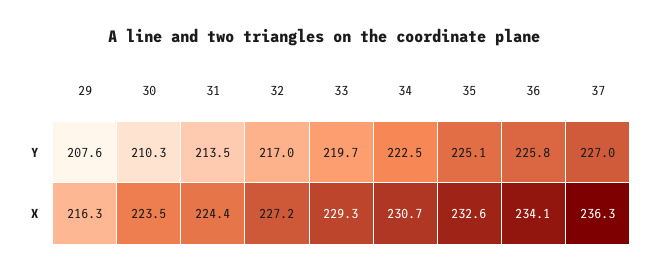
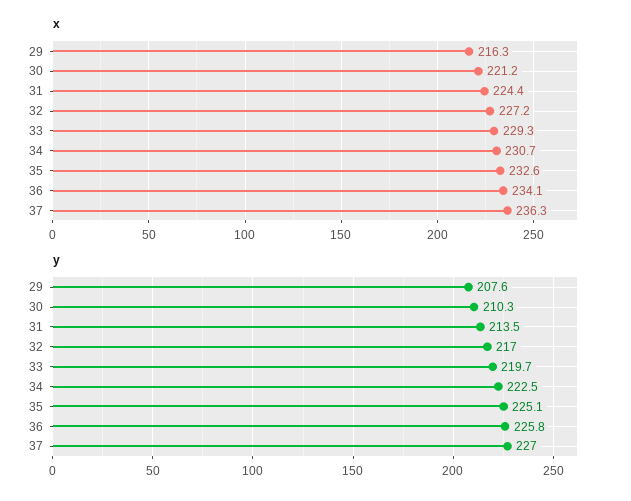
  {
    "Y": {
      "29": 207.6,
      "30": 210.3,
      "31": 213.5,
      "32": 217,
      "33": 219.7,
      "34": 222.5,
      "35": 225.1,
      "36": 225.8,
      "37": 227
    },
    "X": {
      "29": 216.3,
-     "30": 223.5,
+     "30": 221.2,
      "31": 224.4,
      "32": 227.2,
      "33": 229.3,
      "34": 230.7,
      "35": 232.6,
      "36": 234.1,
      "37": 236.3
    }
  }

